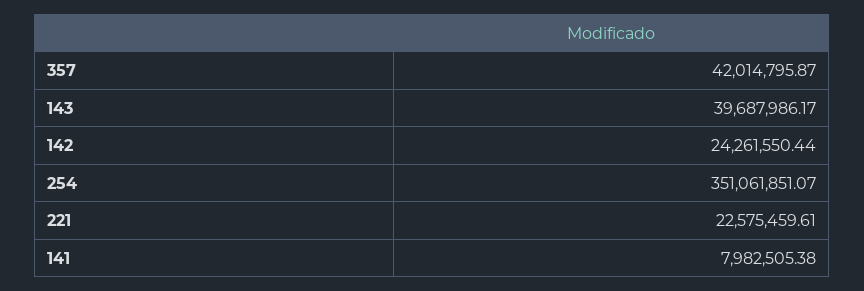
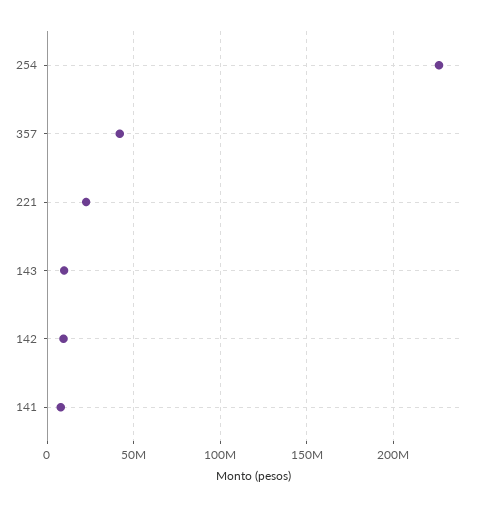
  {
    "357": 42014795.87,
-   "143": 39687986.17,
+   "143": 10000000,
-   "142": 24261550.44,
+   "142": 10000000,
-   "254": 351061851.07,
+   "254": 225000000,
    "221": 22575459.61,
    "141": 7982505.38
  }

